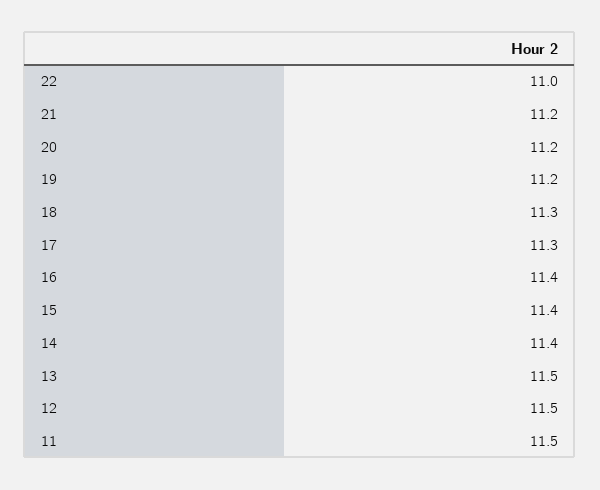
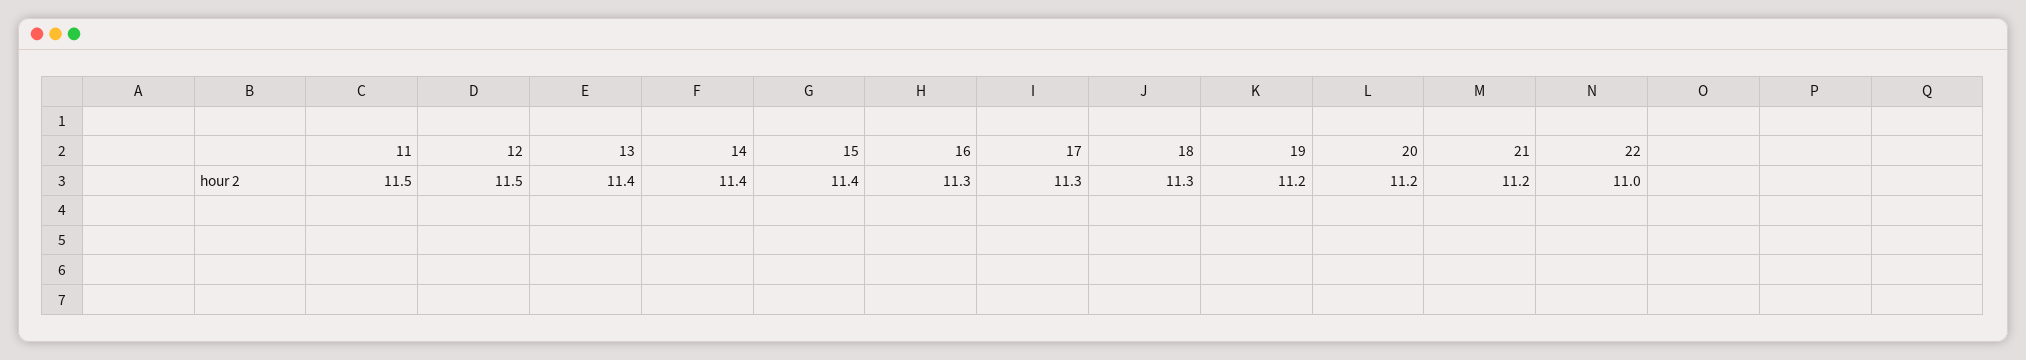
  {
    "22": 11,
    "21": 11.2,
    "20": 11.2,
    "19": 11.2,
    "18": 11.3,
    "17": 11.3,
-   "16": 11.4,
+   "16": 11.3,
    "15": 11.4,
    "14": 11.4,
-   "13": 11.5,
+   "13": 11.4,
    "12": 11.5,
    "11": 11.5
  }

